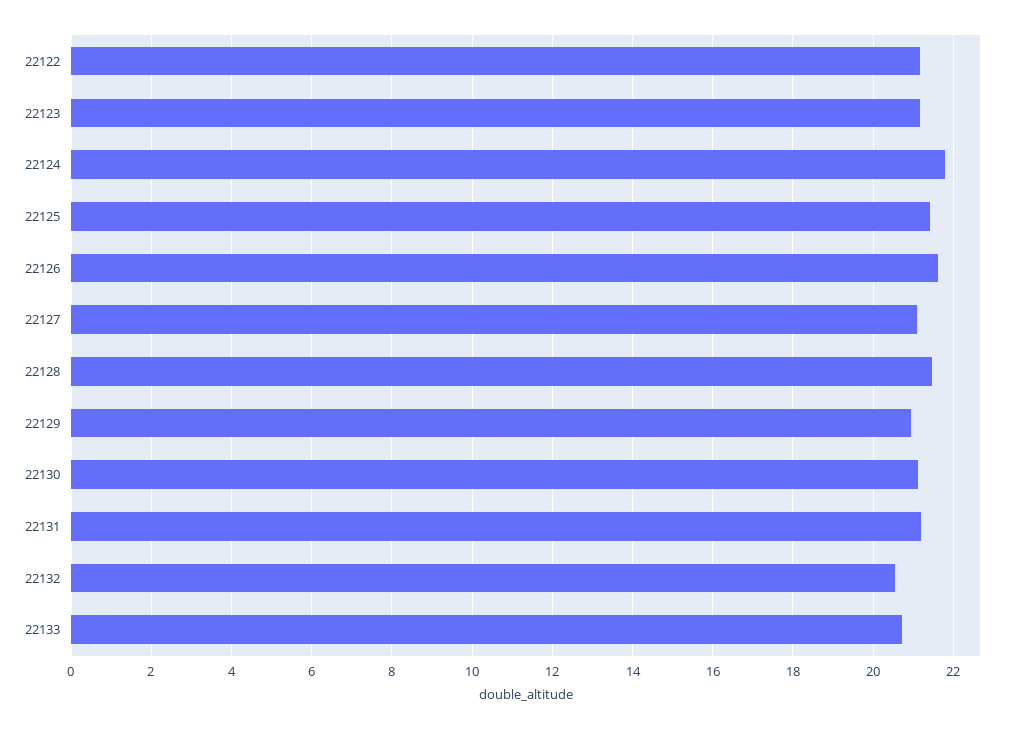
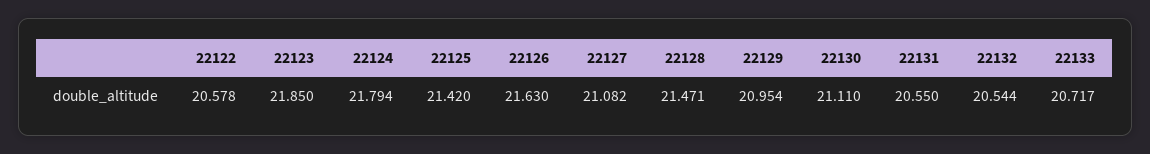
  {
-   "22122": 21.2,
+   "22122": 20.578,
-   "22123": 21.2,
+   "22123": 21.85,
    "22124": 21.794,
    "22125": 21.42,
    "22126": 21.63,
    "22127": 21.082,
    "22128": 21.471,
    "22129": 20.954,
    "22130": 21.11,
-   "22131": 21.2,
+   "22131": 20.55,
    "22132": 20.544,
    "22133": 20.717
  }

